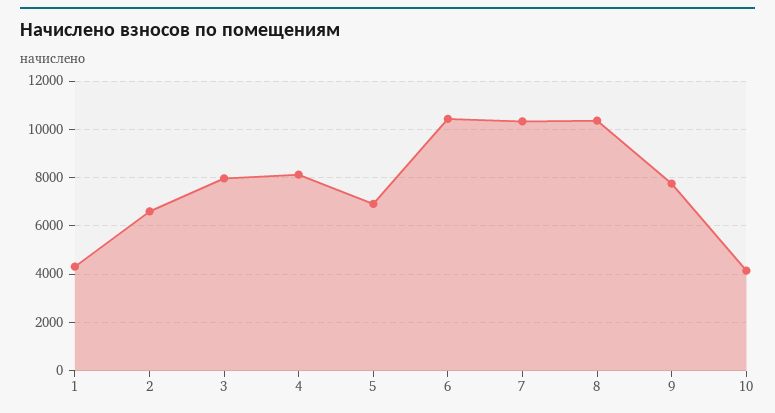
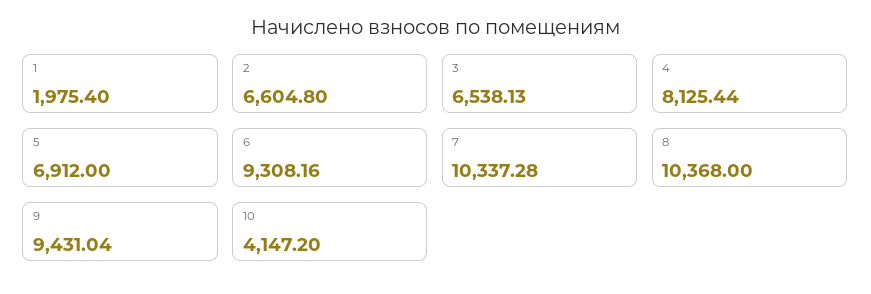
  {
-   "1": 4250,
+   "1": 1975.4,
    "2": 6604.8,
-   "3": 8000,
+   "3": 6538.13,
    "4": 8125.44,
    "5": 6912,
-   "6": 10500,
+   "6": 9308.16,
    "7": 10337.28,
    "8": 10368,
-   "9": 7750,
+   "9": 9431.04,
    "10": 4147.2
  }

